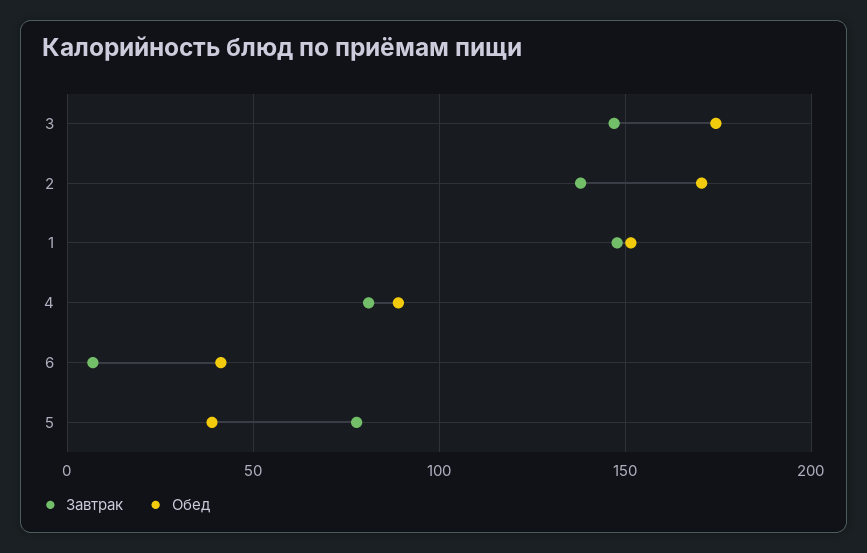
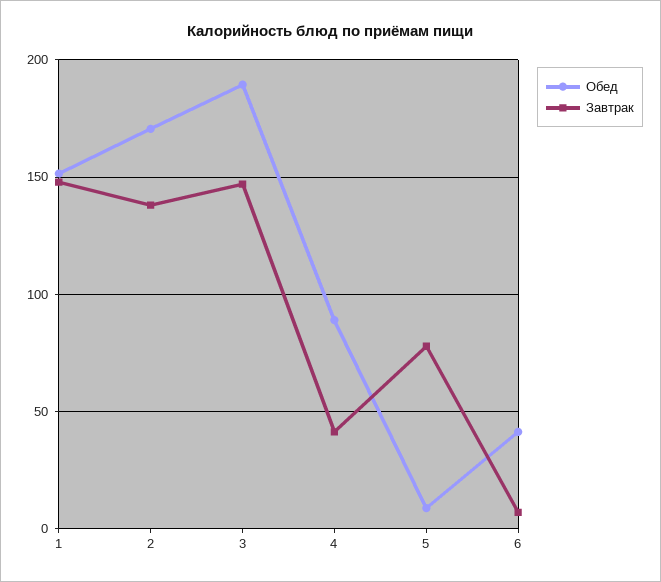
  {
    "Завтрак": {
      "3": 145,
      "2": 140,
      "1": 150,
-     "4": 80,
+     "4": 40,
      "6": 5,
      "5": 80
    },
    "Обед": {
-     "3": 175,
+     "3": 190,
      "2": 170,
      "1": 150,
      "4": 90,
      "6": 40,
-     "5": 40
+     "5": 10
    }
  }

